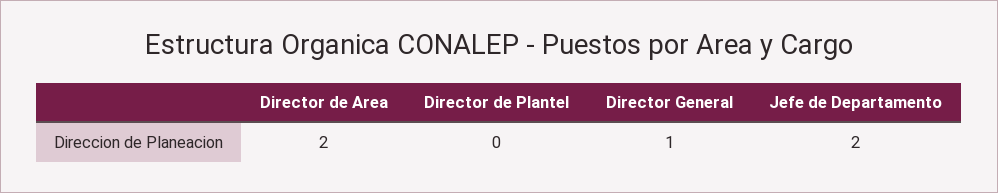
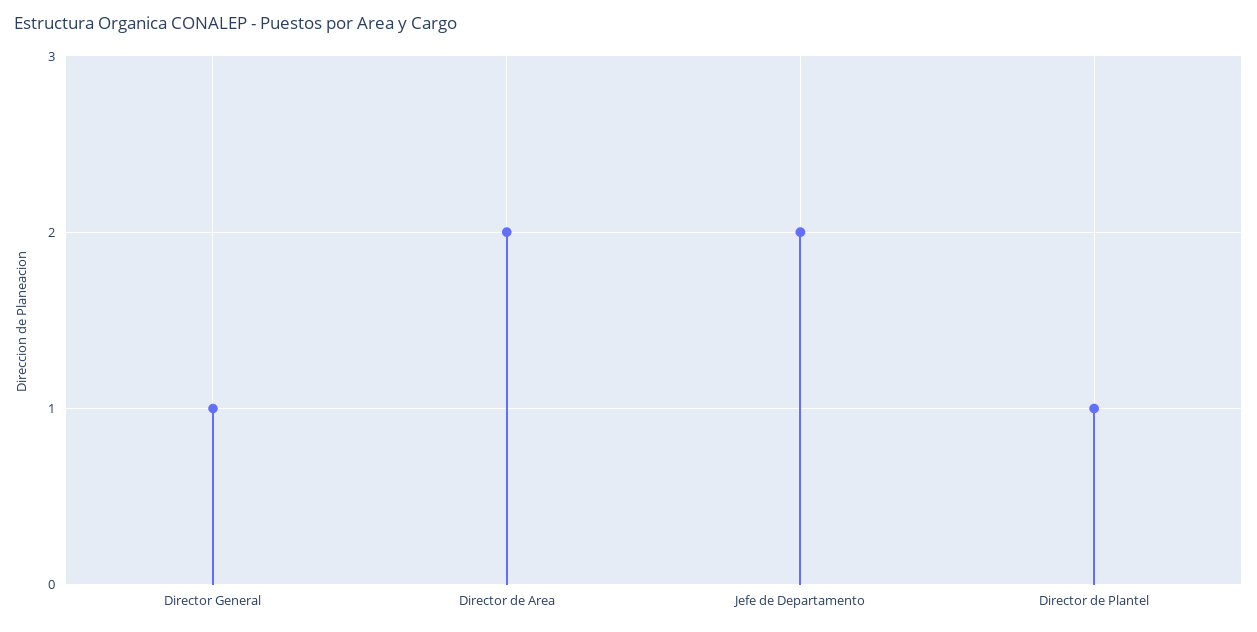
  {
    "Director de Area": 2,
-   "Director de Plantel": 0,
+   "Director de Plantel": 1,
    "Director General": 1,
    "Jefe de Departamento": 2
  }

